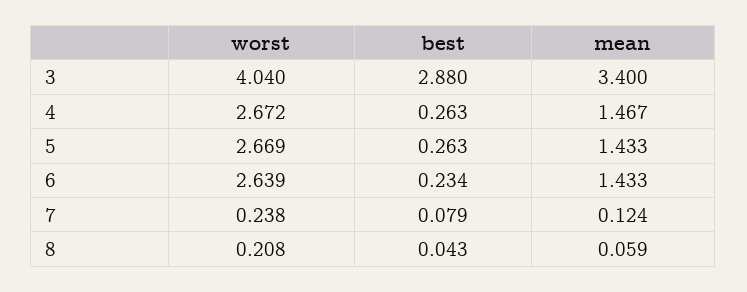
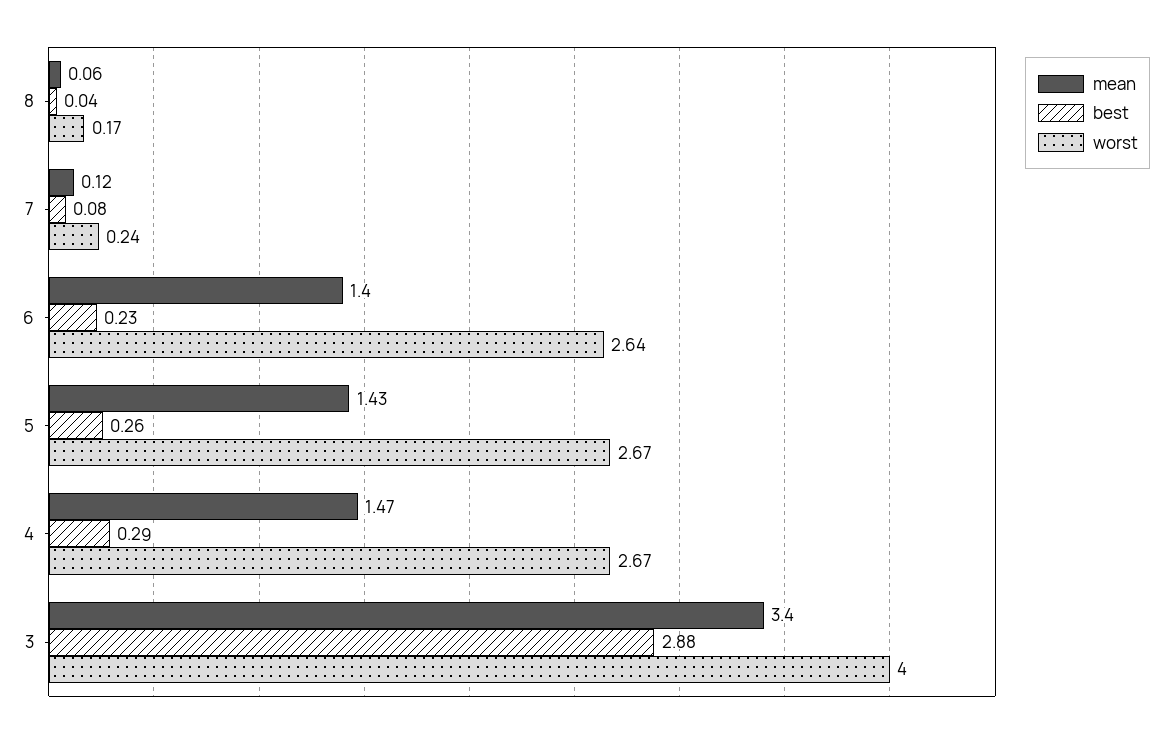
  {
    "worst": {
-     "3": 4.04,
+     "3": 4,
      "4": 2.672,
      "5": 2.669,
      "6": 2.639,
      "7": 0.238,
-     "8": 0.208
+     "8": 0.17
    },
    "best": {
      "3": 2.88,
-     "4": 0.263,
+     "4": 0.29,
      "5": 0.263,
      "6": 0.234,
      "7": 0.079,
      "8": 0.043
    },
    "mean": {
      "3": 3.4,
      "4": 1.467,
      "5": 1.433,
-     "6": 1.433,
+     "6": 1.4,
      "7": 0.124,
      "8": 0.059
    }
  }

